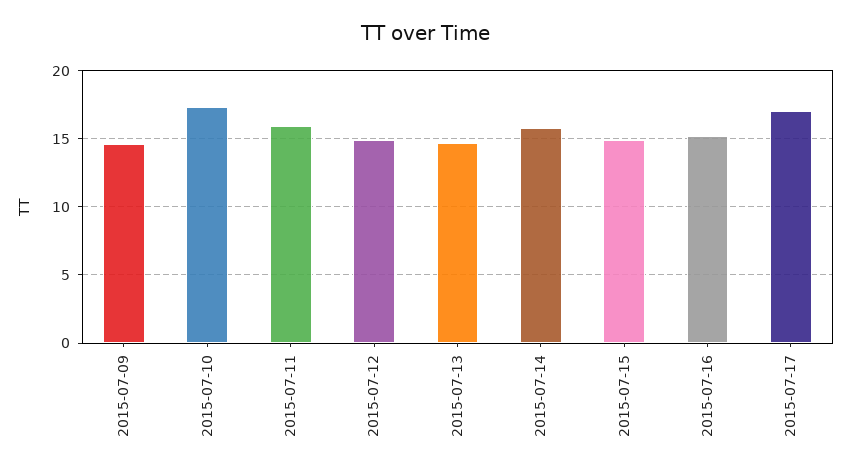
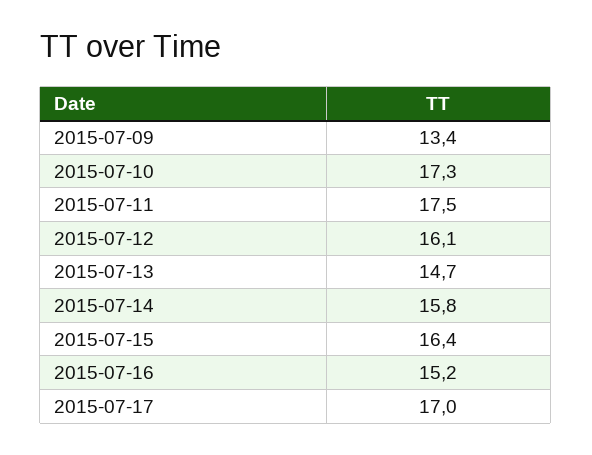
  {
-   "2015-07-09": 14.5,
+   "2015-07-09": 13.4,
    "2015-07-10": 17.3,
-   "2015-07-11": 16,
+   "2015-07-11": 17.5,
-   "2015-07-12": 15,
+   "2015-07-12": 16.1,
    "2015-07-13": 14.7,
    "2015-07-14": 15.8,
-   "2015-07-15": 15,
+   "2015-07-15": 16.4,
    "2015-07-16": 15.2,
    "2015-07-17": 17
  }

